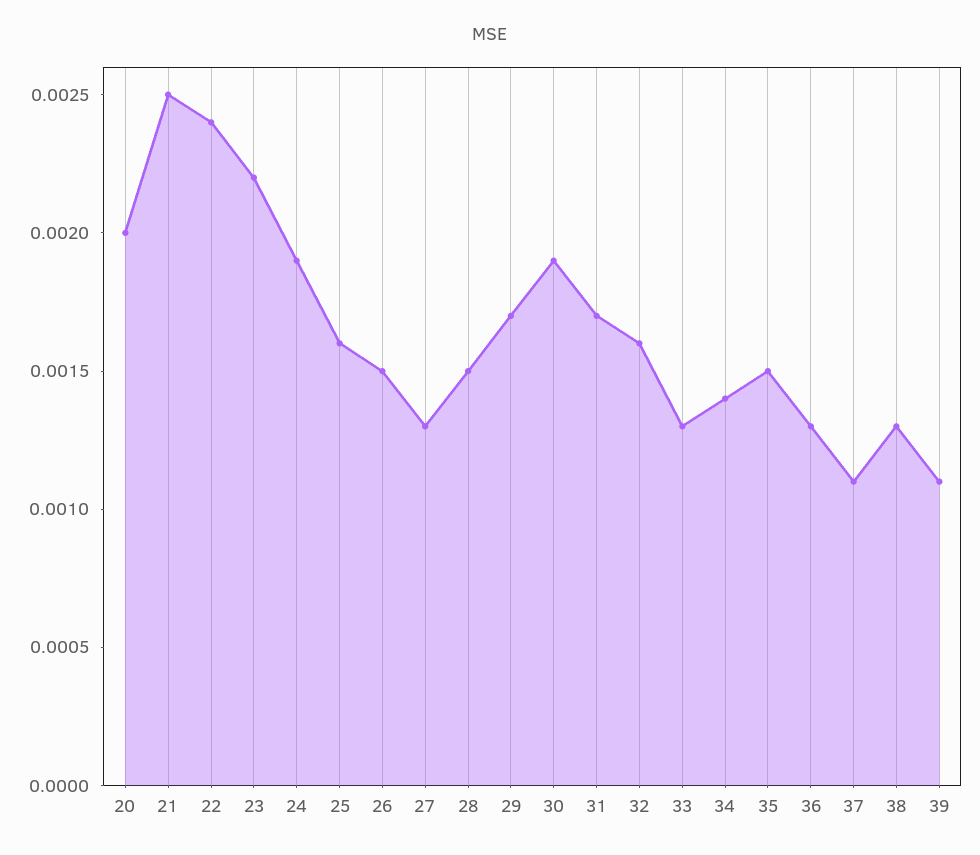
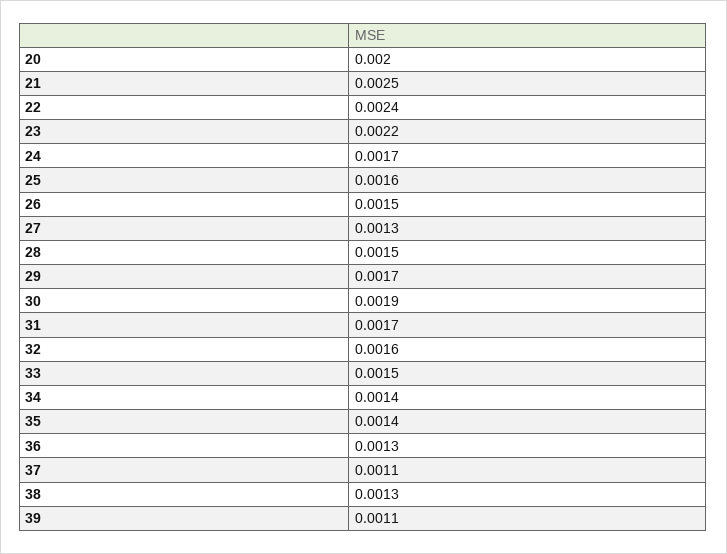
  {
    "20": 0.002,
    "21": 0.0025,
    "22": 0.0024,
    "23": 0.0022,
-   "24": 0.0019,
+   "24": 0.0017,
    "25": 0.0016,
    "26": 0.0015,
    "27": 0.0013,
    "28": 0.0015,
    "29": 0.0017,
    "30": 0.0019,
    "31": 0.0017,
    "32": 0.0016,
-   "33": 0.0013,
+   "33": 0.0015,
    "34": 0.0014,
-   "35": 0.0015,
+   "35": 0.0014,
    "36": 0.0013,
    "37": 0.0011,
    "38": 0.0013,
    "39": 0.0011
  }

